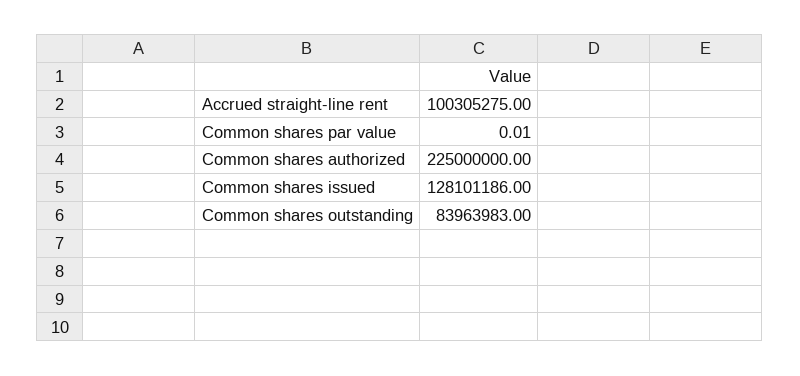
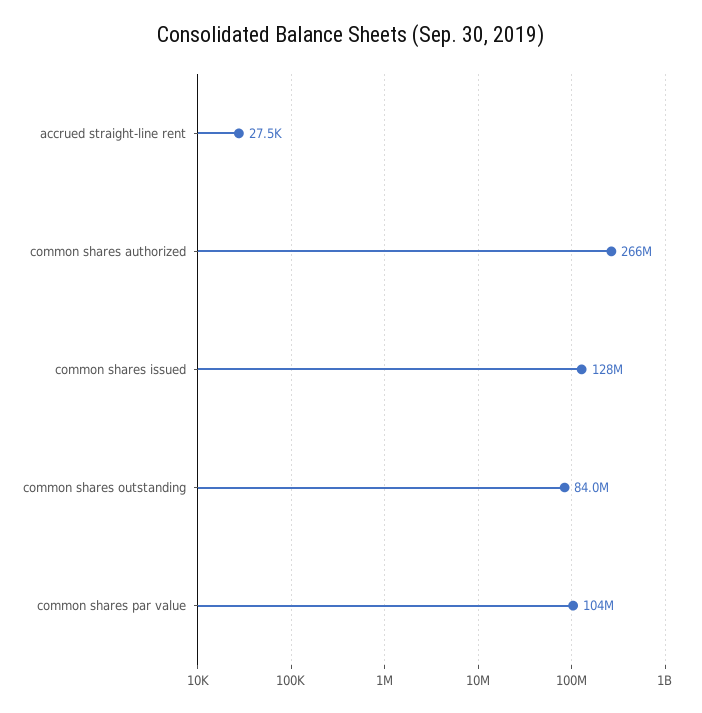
  {
-   "Accrued straight-line rent": 100305275,
+   "Accrued straight-line rent": 27500,
-   "Common shares par value": 0.01,
+   "Common shares par value": 104000000,
-   "Common shares authorized": 225000000,
+   "Common shares authorized": 266000000,
    "Common shares issued": 128101186,
    "Common shares outstanding": 83963983
  }

